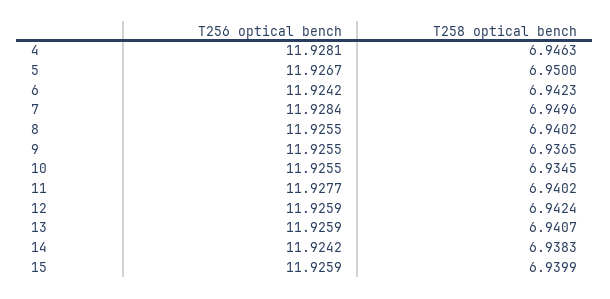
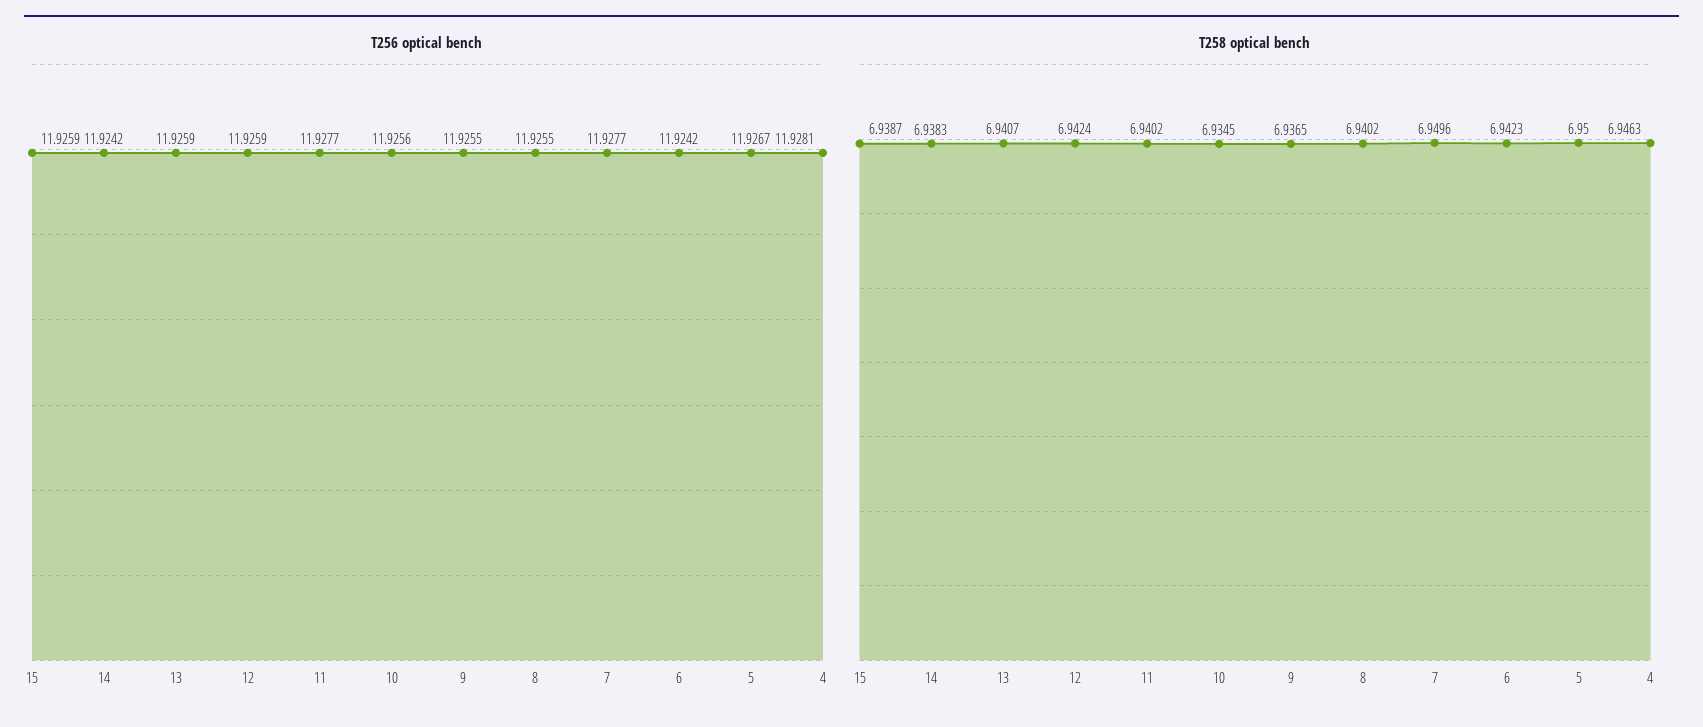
  {
    "T256 optical bench": {
      "4": 11.9281,
      "5": 11.9267,
      "6": 11.9242,
-     "7": 11.9284,
+     "7": 11.9277,
      "8": 11.9255,
      "9": 11.9255,
-     "10": 11.9255,
+     "10": 11.9256,
      "11": 11.9277,
      "12": 11.9259,
      "13": 11.9259,
      "14": 11.9242,
      "15": 11.9259
    },
    "T258 optical bench": {
      "4": 6.9463,
      "5": 6.95,
      "6": 6.9423,
      "7": 6.9496,
      "8": 6.9402,
      "9": 6.9365,
      "10": 6.9345,
      "11": 6.9402,
      "12": 6.9424,
      "13": 6.9407,
      "14": 6.9383,
-     "15": 6.9399
+     "15": 6.9387
    }
  }

